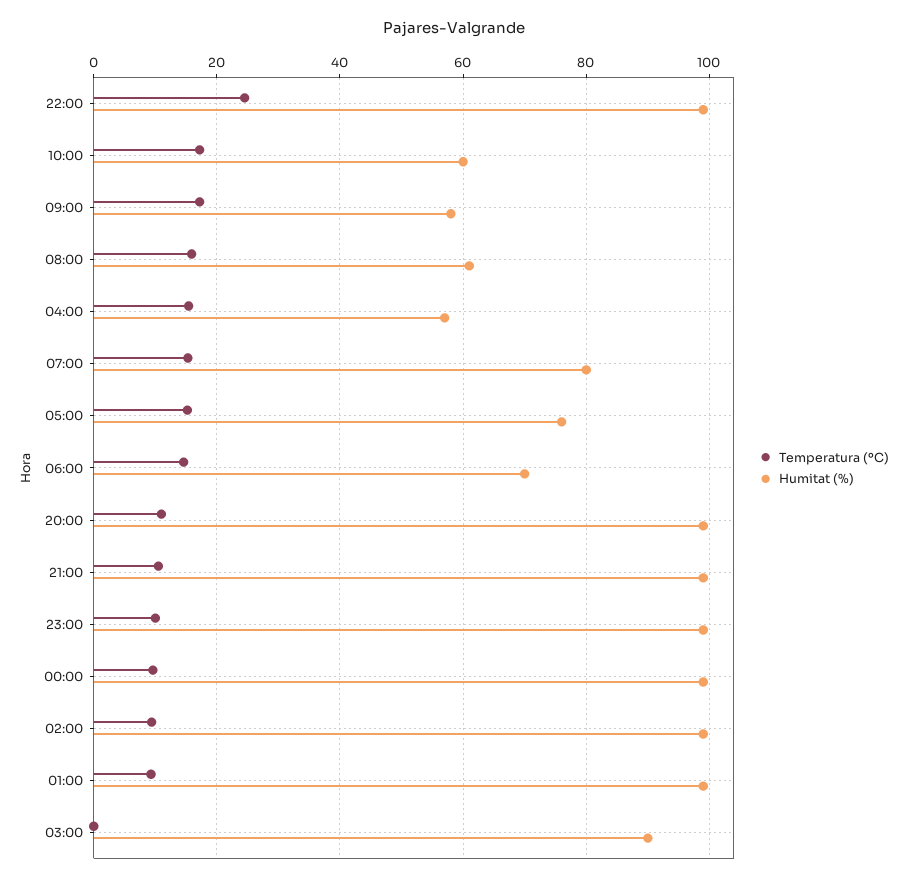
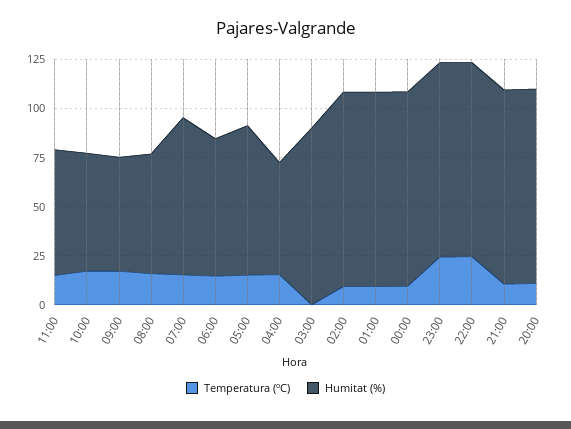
  {
    "Temperatura (ºC)": {
      "22:00": 24,
      "10:00": 18,
      "09:00": 18,
      "08:00": 16,
      "04:00": 16,
      "07:00": 16,
      "05:00": 16,
      "06:00": 14,
      "20:00": 12,
      "21:00": 10,
-     "23:00": 10,
+     "23:00": 25,
      "00:00": 10,
      "02:00": 10,
      "01:00": 10,
-     "03:00": 0
+     "03:00": 0,
+     "11:00": 15
    },
    "Humitat (%)": {
      "22:00": 100,
      "10:00": 60,
      "09:00": 58,
      "08:00": 62,
      "04:00": 58,
      "07:00": 80,
      "05:00": 76,
      "06:00": 70,
      "20:00": 100,
      "21:00": 100,
      "23:00": 100,
      "00:00": 100,
      "02:00": 100,
      "01:00": 100,
-     "03:00": 90
+     "03:00": 90,
+     "11:00": 65
    }
  }

